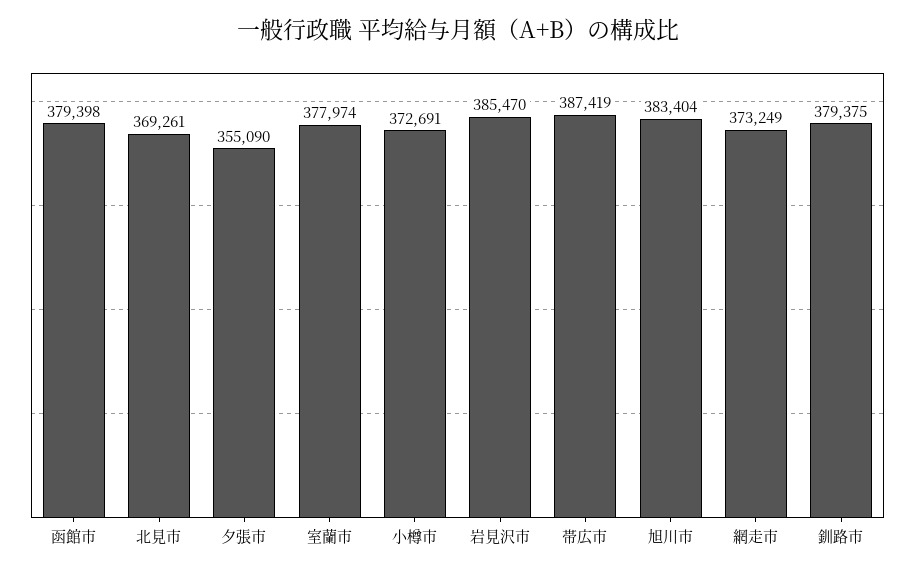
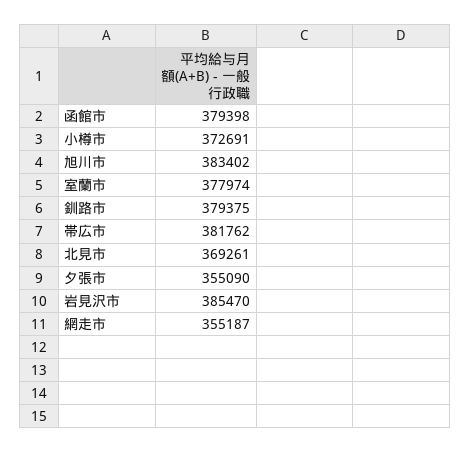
  {
    "函館市": 379398,
    "北見市": 369261,
    "夕張市": 355090,
    "室蘭市": 377974,
    "小樽市": 372691,
    "岩見沢市": 385470,
-   "帯広市": 387419,
+   "帯広市": 381762,
-   "旭川市": 383404,
+   "旭川市": 383402,
-   "網走市": 373249,
+   "網走市": 355187,
    "釧路市": 379375
  }

